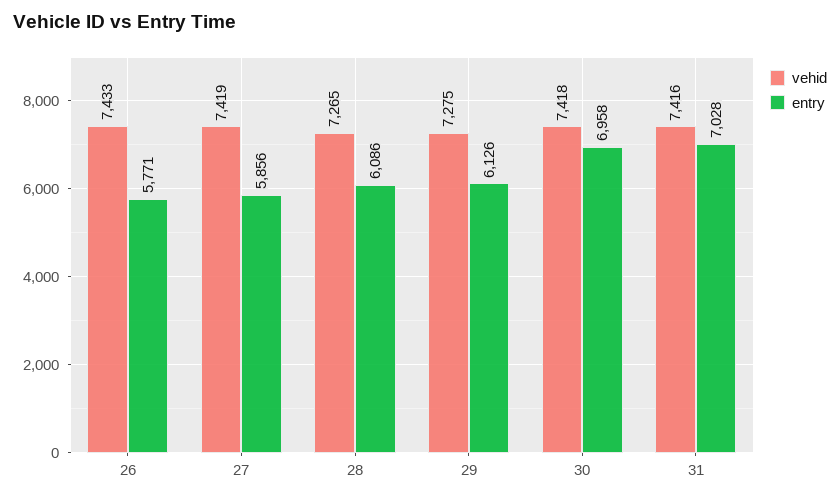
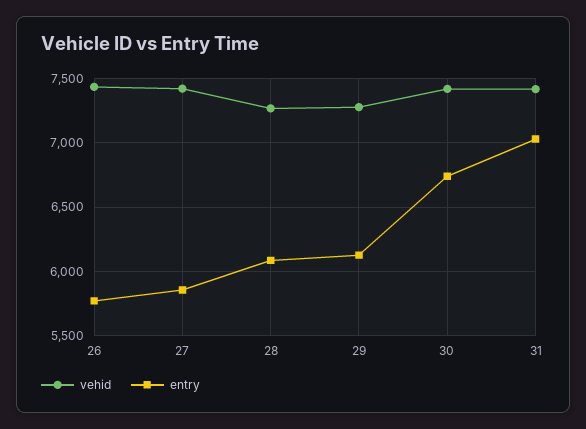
  {
    "vehid": {
      "26": 7433,
      "27": 7419,
      "28": 7265,
      "29": 7275,
      "30": 7418,
      "31": 7416
    },
    "entry": {
      "26": 5771,
      "27": 5856,
      "28": 6086,
      "29": 6126,
-     "30": 6958,
+     "30": 6750,
      "31": 7028
    }
  }

